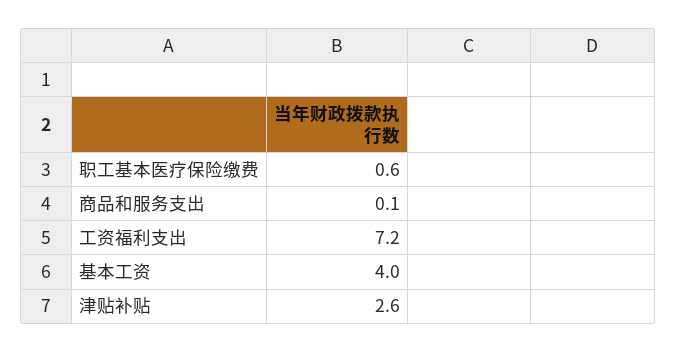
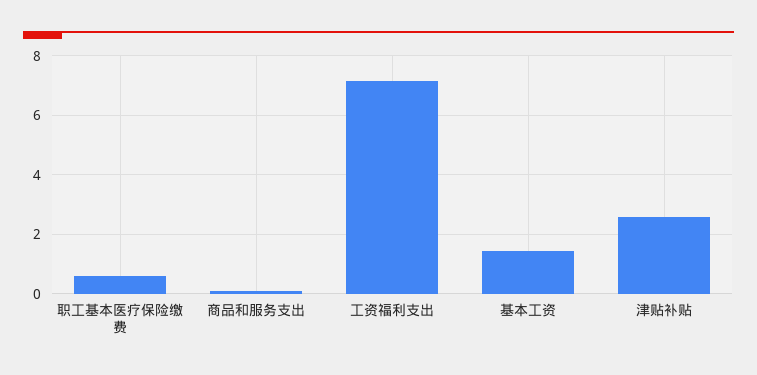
  {
    "职工基本医疗保险缴费": 0.6,
    "商品和服务支出": 0.1,
    "工资福利支出": 7.2,
-   "基本工资": 4,
+   "基本工资": 1.5,
    "津贴补贴": 2.6
  }

